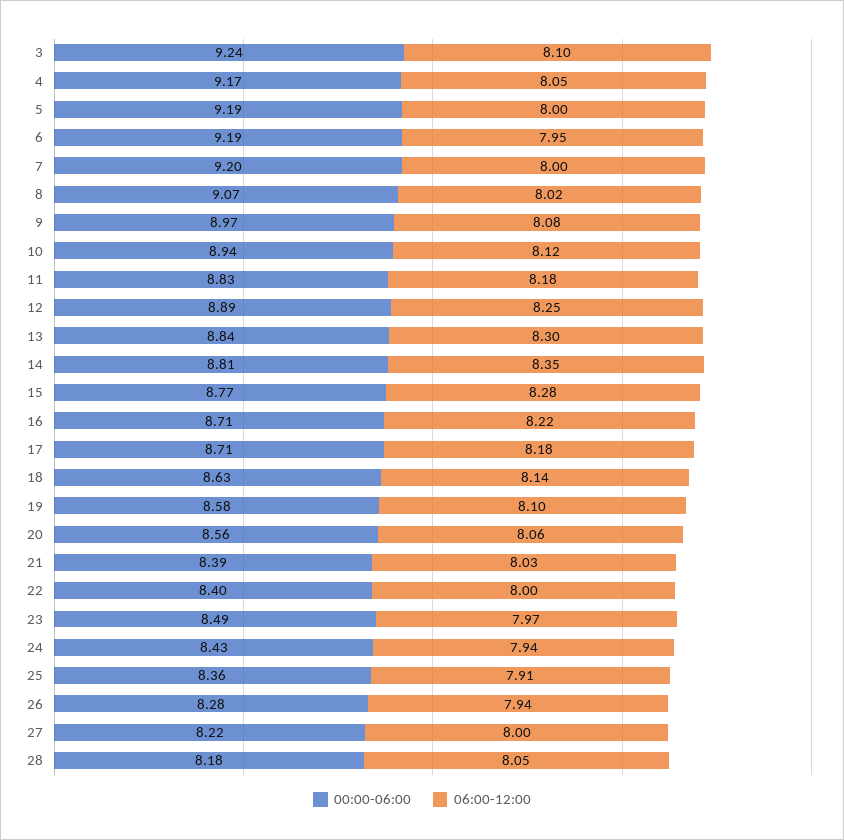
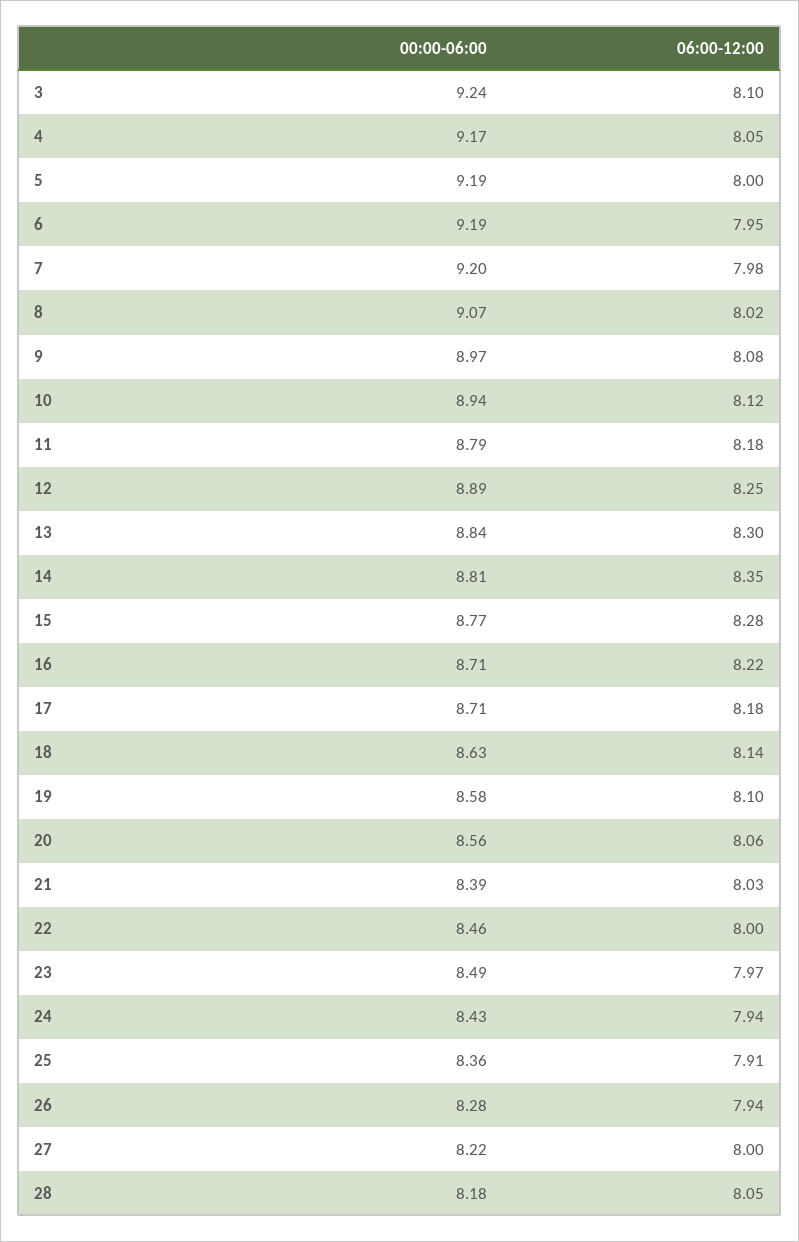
  {
    "00:00-06:00": {
      "3": 9.24,
      "4": 9.17,
      "5": 9.19,
      "6": 9.19,
      "7": 9.2,
      "8": 9.07,
      "9": 8.97,
      "10": 8.94,
-     "11": 8.83,
+     "11": 8.79,
      "12": 8.89,
      "13": 8.84,
      "14": 8.81,
      "15": 8.77,
      "16": 8.71,
      "17": 8.71,
      "18": 8.63,
      "19": 8.58,
      "20": 8.56,
      "21": 8.39,
-     "22": 8.4,
+     "22": 8.46,
      "23": 8.49,
      "24": 8.43,
      "25": 8.36,
      "26": 8.28,
      "27": 8.22,
      "28": 8.18
    },
    "06:00-12:00": {
      "3": 8.1,
      "4": 8.05,
      "5": 8,
      "6": 7.95,
-     "7": 8,
+     "7": 7.98,
      "8": 8.02,
      "9": 8.08,
      "10": 8.12,
      "11": 8.18,
      "12": 8.25,
      "13": 8.3,
      "14": 8.35,
      "15": 8.28,
      "16": 8.22,
      "17": 8.18,
      "18": 8.14,
      "19": 8.1,
      "20": 8.06,
      "21": 8.03,
      "22": 8,
      "23": 7.97,
      "24": 7.94,
      "25": 7.91,
      "26": 7.94,
      "27": 8,
      "28": 8.05
    }
  }

